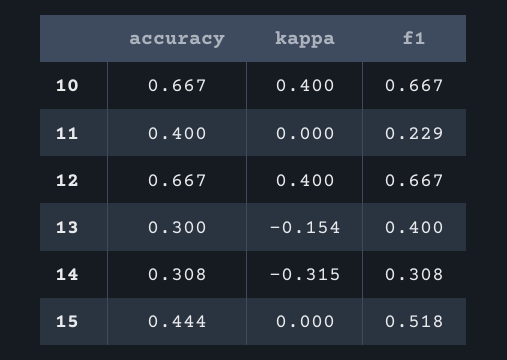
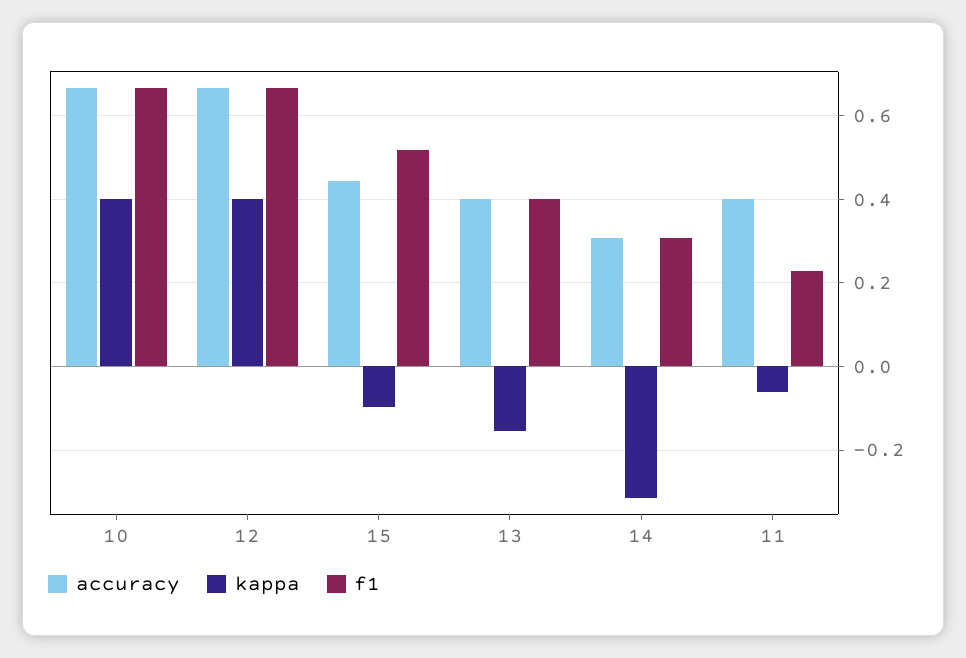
  {
    "accuracy": {
      "10": 0.667,
      "11": 0.4,
      "12": 0.667,
-     "13": 0.3,
+     "13": 0.4,
      "14": 0.308,
      "15": 0.444
    },
    "kappa": {
      "10": 0.4,
-     "11": 0,
+     "11": -0.06,
      "12": 0.4,
      "13": -0.154,
      "14": -0.315,
-     "15": 0
+     "15": -0.1
    },
    "f1": {
      "10": 0.667,
      "11": 0.229,
      "12": 0.667,
      "13": 0.4,
      "14": 0.308,
      "15": 0.518
    }
  }

